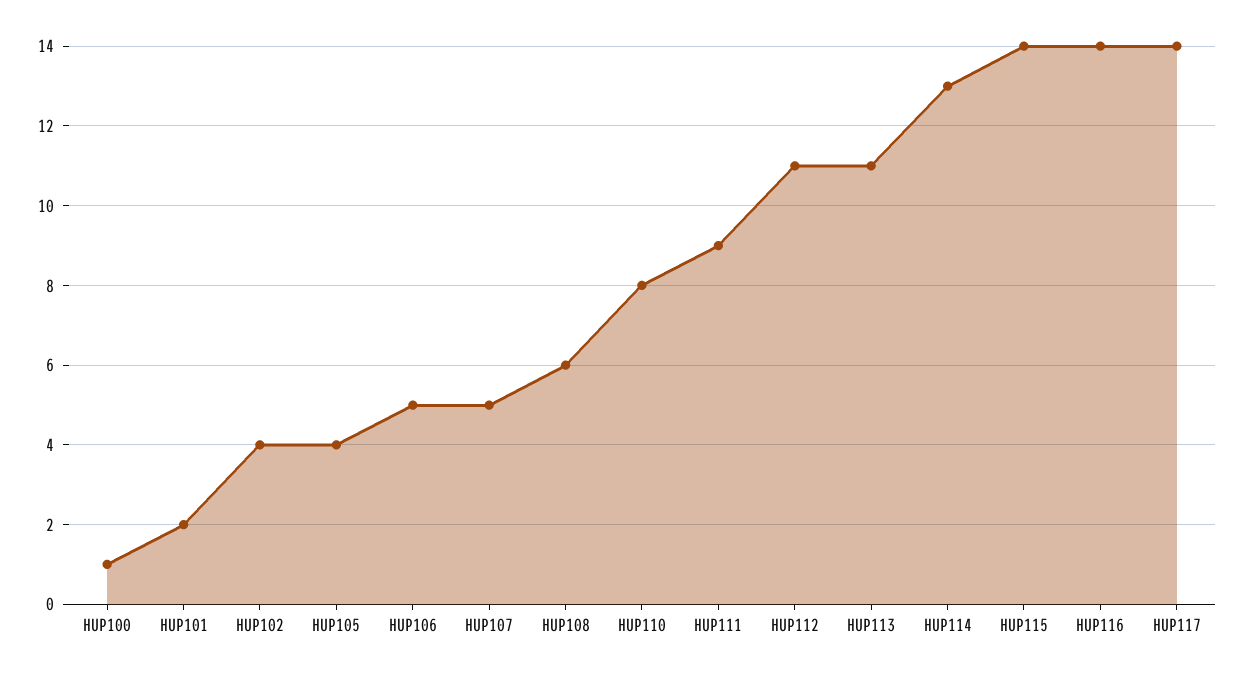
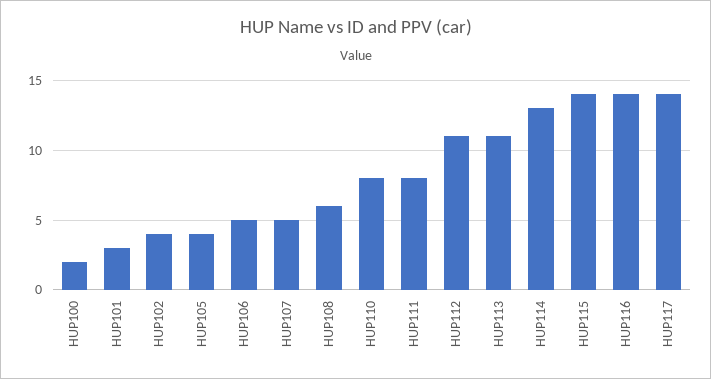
  {
-   "HUP100": 1,
+   "HUP100": 2,
-   "HUP101": 2,
+   "HUP101": 3,
    "HUP102": 4,
    "HUP105": 4,
    "HUP106": 5,
    "HUP107": 5,
    "HUP108": 6,
    "HUP110": 8,
-   "HUP111": 9,
+   "HUP111": 8,
    "HUP112": 11,
    "HUP113": 11,
    "HUP114": 13,
    "HUP115": 14,
    "HUP116": 14,
    "HUP117": 14
  }

